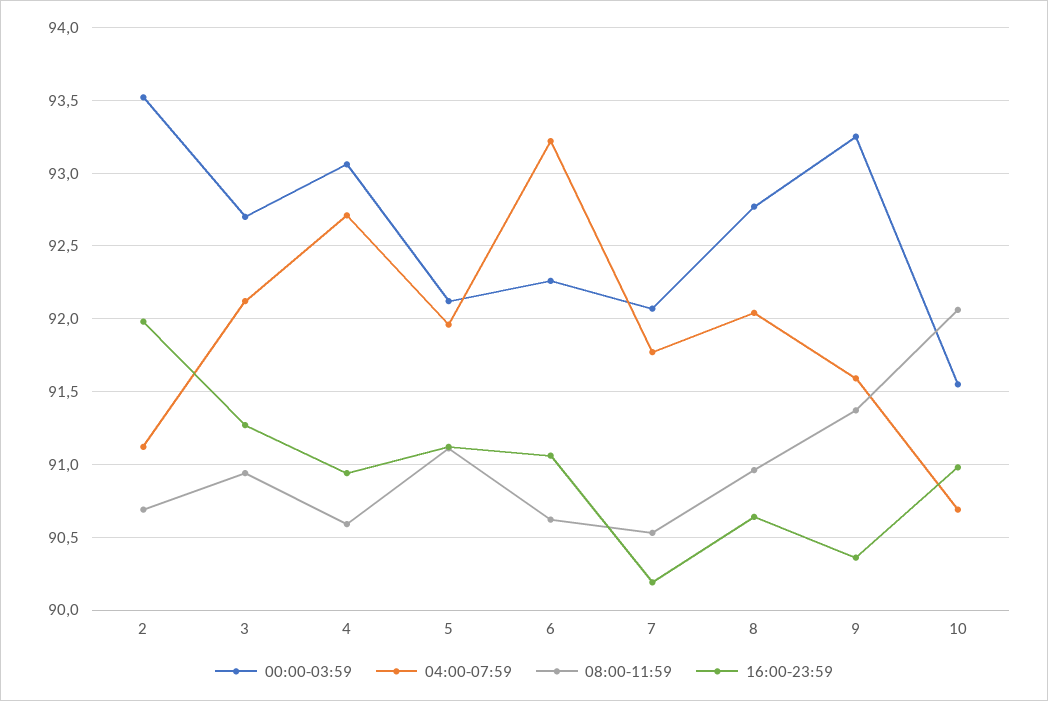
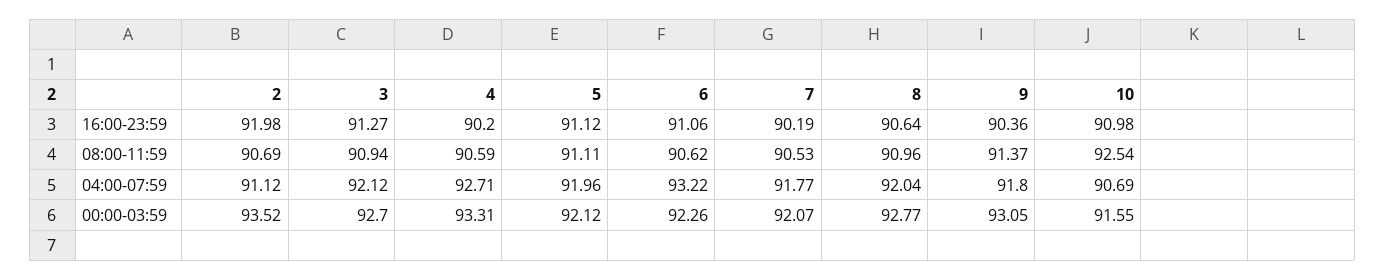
  {
    "00:00-03:59": {
      "2": 93.52,
      "3": 92.7,
-     "4": 93.05,
+     "4": 93.31,
      "5": 92.12,
      "6": 92.26,
      "7": 92.07,
      "8": 92.77,
-     "9": 93.25,
+     "9": 93.05,
      "10": 91.55
    },
    "04:00-07:59": {
      "2": 91.12,
      "3": 92.12,
      "4": 92.71,
      "5": 91.96,
      "6": 93.22,
      "7": 91.77,
      "8": 92.04,
-     "9": 91.6,
+     "9": 91.8,
      "10": 90.69
    },
    "08:00-11:59": {
      "2": 90.69,
      "3": 90.94,
      "4": 90.59,
      "5": 91.11,
      "6": 90.62,
      "7": 90.53,
      "8": 90.96,
      "9": 91.37,
-     "10": 92.05
+     "10": 92.54
    },
    "16:00-23:59": {
      "2": 91.98,
      "3": 91.27,
-     "4": 90.95,
+     "4": 90.2,
      "5": 91.12,
      "6": 91.06,
      "7": 90.19,
      "8": 90.64,
      "9": 90.36,
      "10": 90.98
    }
  }

